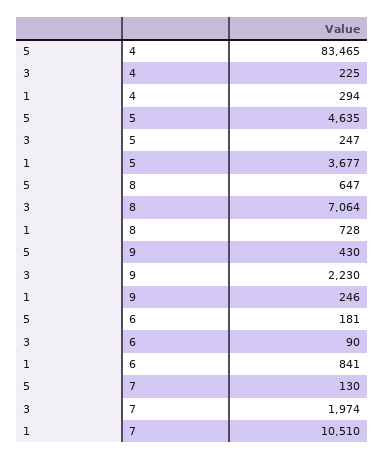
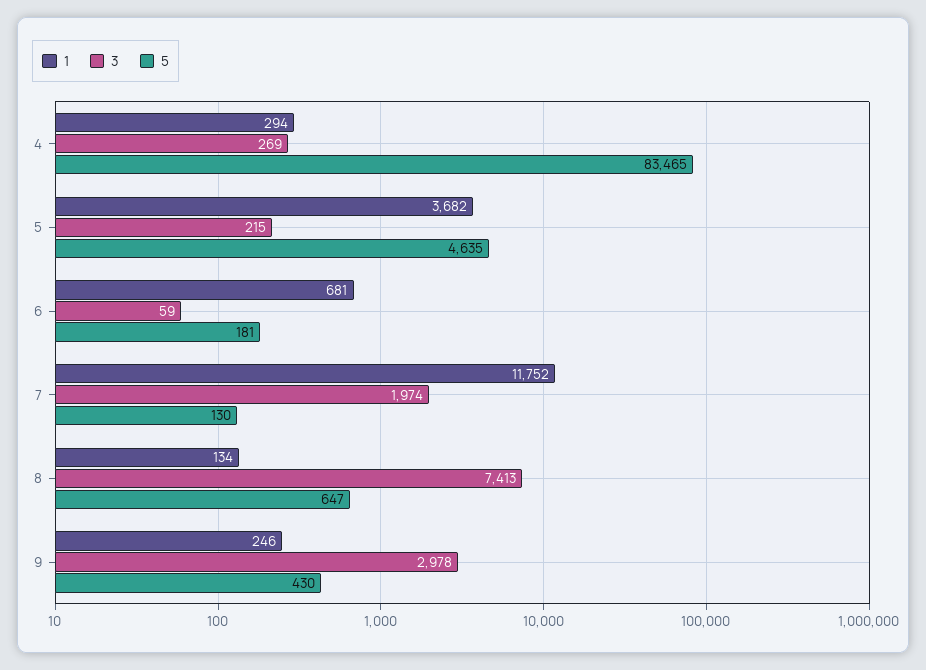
  {
    "5": {
      "4": 83465,
      "5": 4635,
      "8": 647,
      "9": 430,
      "6": 181,
      "7": 130
    },
    "3": {
-     "4": 225,
+     "4": 269,
-     "5": 247,
+     "5": 215,
-     "8": 7064,
+     "8": 7413,
-     "9": 2230,
+     "9": 2978,
-     "6": 90,
+     "6": 59,
      "7": 1974
    },
    "1": {
      "4": 294,
-     "5": 3677,
+     "5": 3682,
-     "8": 728,
+     "8": 134,
      "9": 246,
-     "6": 841,
+     "6": 681,
-     "7": 10510
+     "7": 11752
    }
  }

